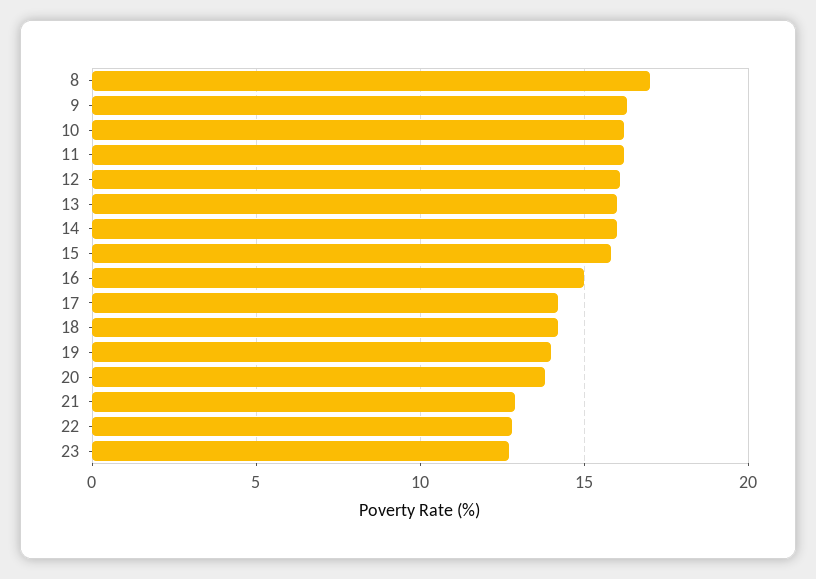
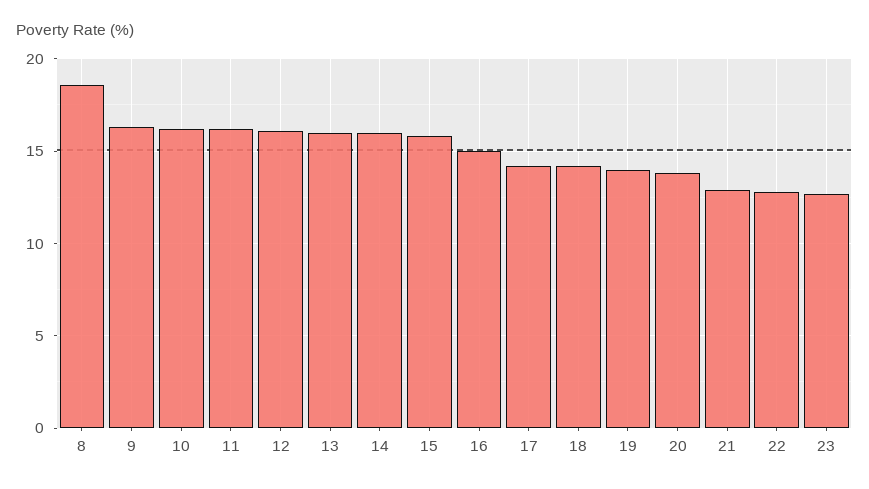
  {
-   "8": 17,
+   "8": 18.5,
    "9": 16.5,
    "10": 16,
    "11": 16,
    "12": 16,
    "13": 16,
    "14": 16,
    "15": 16,
    "16": 15,
    "17": 14,
    "18": 14,
    "19": 14,
    "20": 14,
    "21": 13,
    "22": 13,
    "23": 12.5
  }

